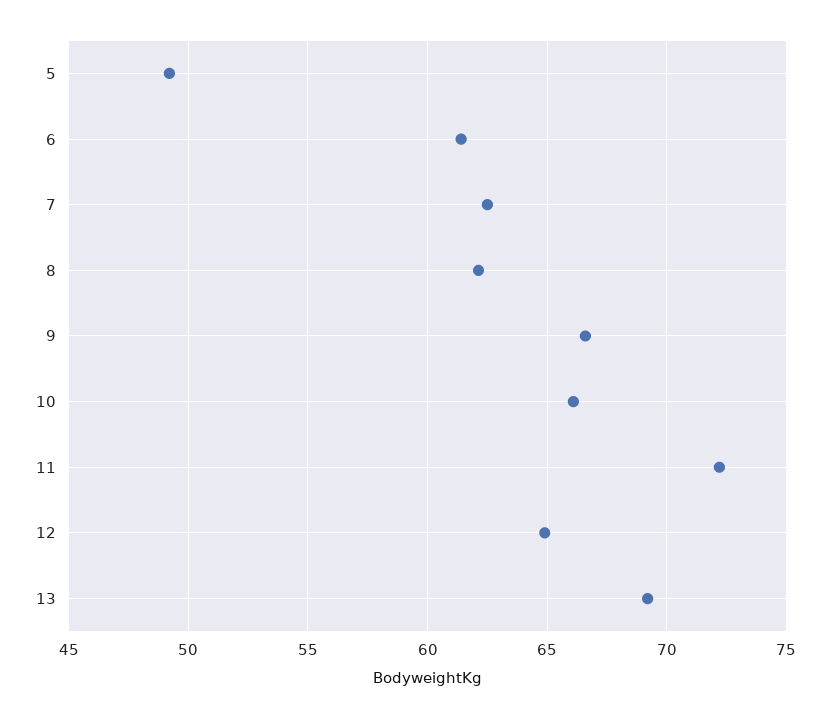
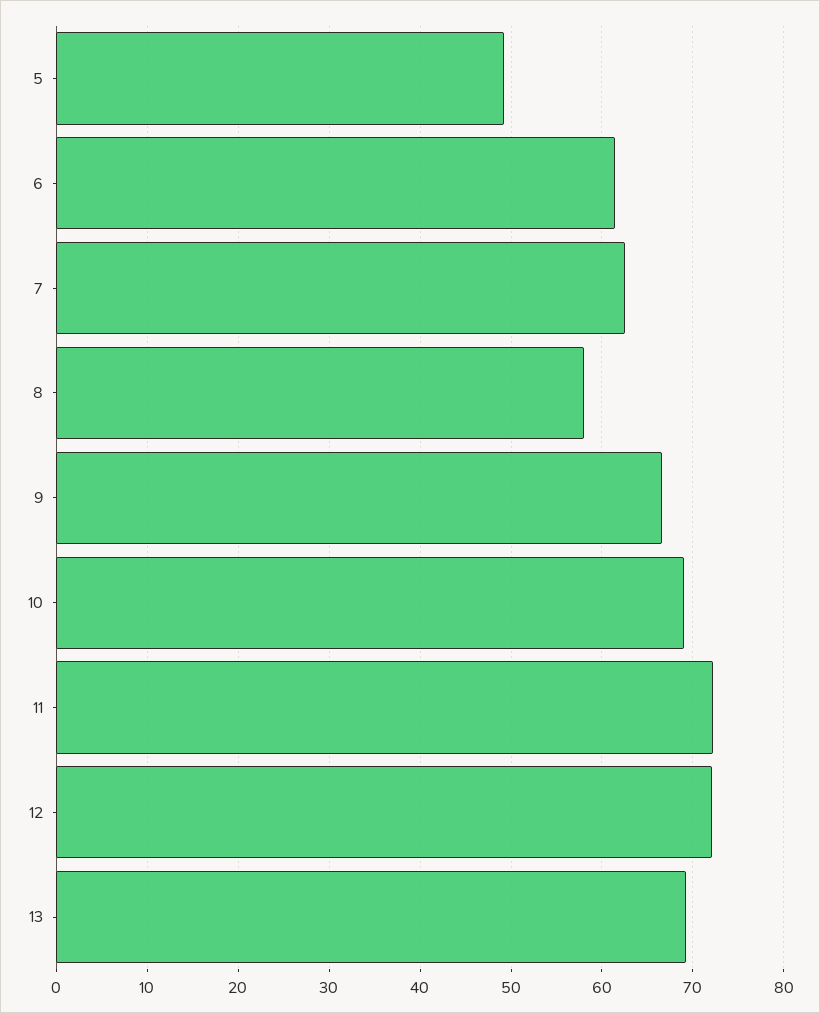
  {
    "5": 49,
    "6": 61.5,
    "7": 62.5,
-   "8": 62,
+   "8": 58,
    "9": 66.5,
-   "10": 66,
+   "10": 69,
    "11": 72,
-   "12": 65,
+   "12": 72,
    "13": 69
  }

